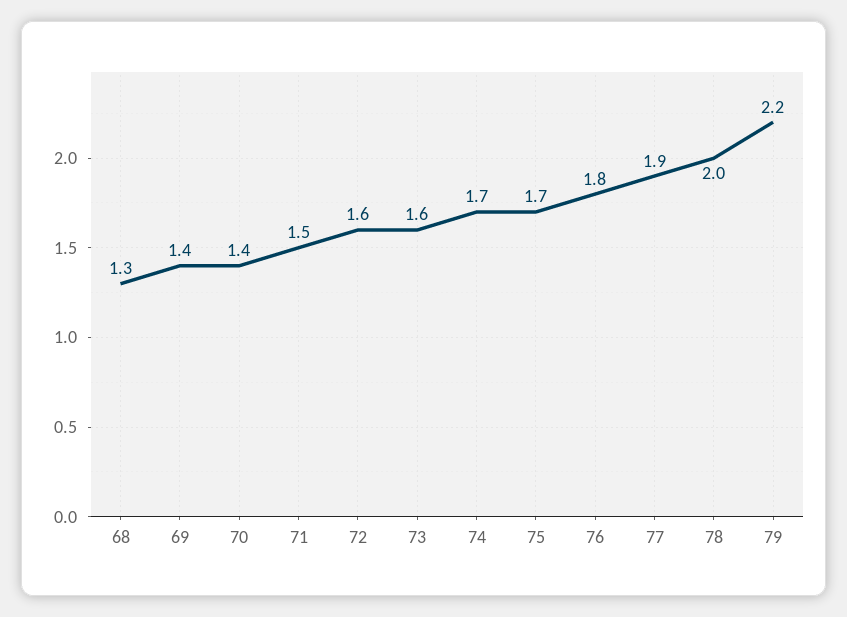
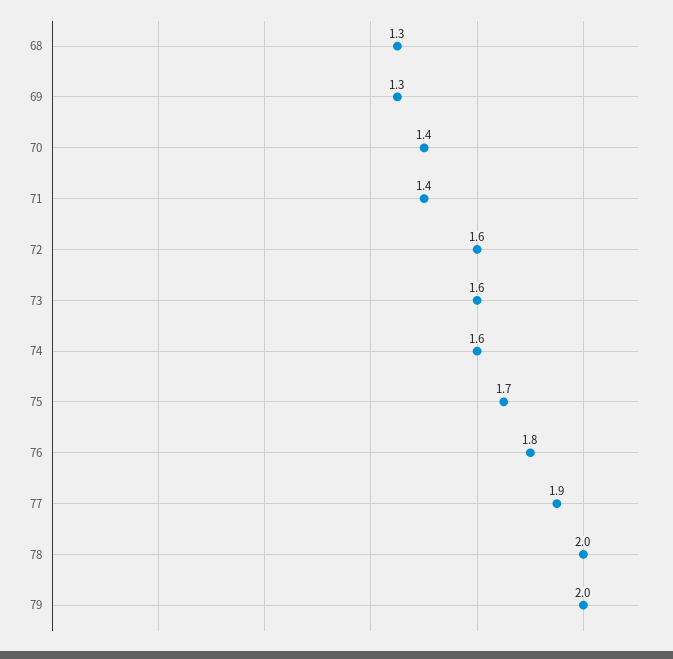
  {
    "68": 1.3,
-   "69": 1.4,
+   "69": 1.3,
    "70": 1.4,
-   "71": 1.5,
+   "71": 1.4,
    "72": 1.6,
    "73": 1.6,
-   "74": 1.7,
+   "74": 1.6,
    "75": 1.7,
    "76": 1.8,
    "77": 1.9,
    "78": 2,
-   "79": 2.2
+   "79": 2
  }

